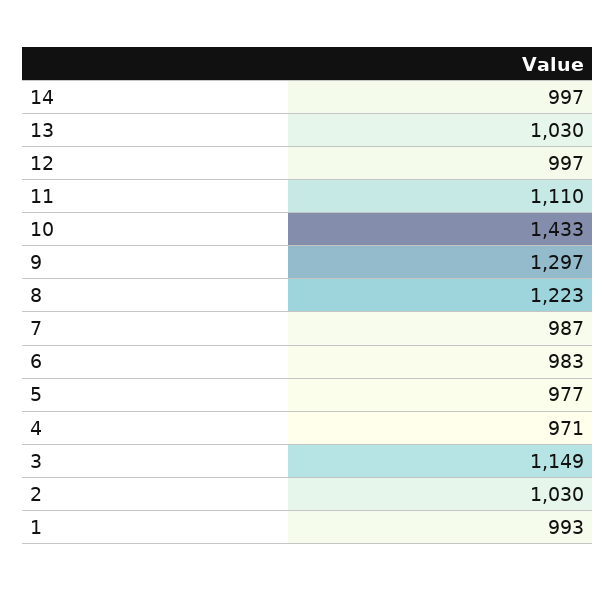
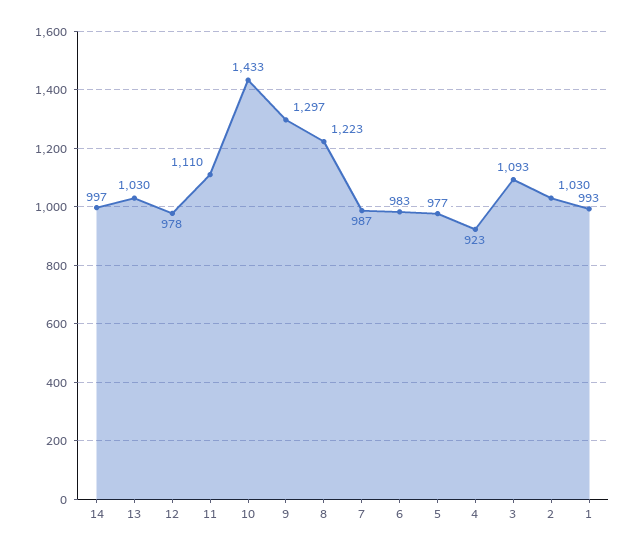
  {
    "14": 997,
    "13": 1030,
-   "12": 997,
+   "12": 978,
    "11": 1110,
    "10": 1433,
    "9": 1297,
    "8": 1223,
    "7": 987,
    "6": 983,
    "5": 977,
-   "4": 971,
+   "4": 923,
-   "3": 1149,
+   "3": 1093,
    "2": 1030,
    "1": 993
  }

